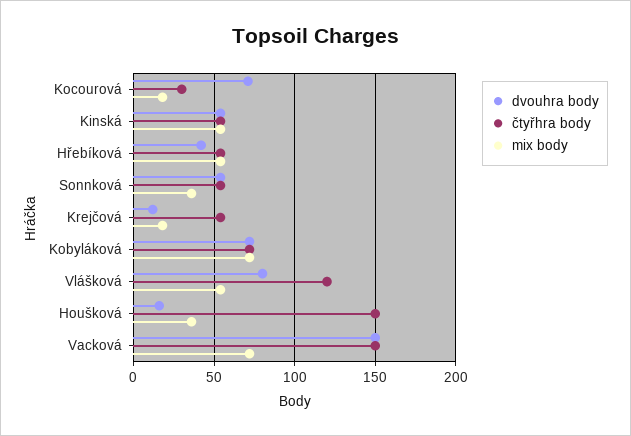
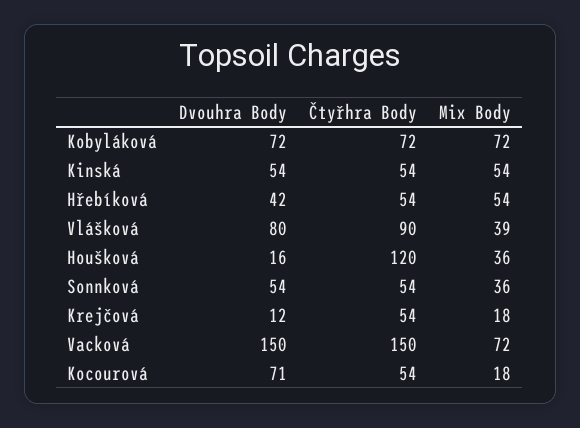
  {
    "dvouhra body": {
      "Kocourová": 71,
      "Kinská": 54,
      "Hřebíková": 42,
      "Sonnková": 54,
      "Krejčová": 12,
      "Kobyláková": 72,
      "Vlášková": 80,
      "Houšková": 16,
      "Vacková": 150
    },
    "čtyřhra body": {
-     "Kocourová": 30,
+     "Kocourová": 54,
      "Kinská": 54,
      "Hřebíková": 54,
      "Sonnková": 54,
      "Krejčová": 54,
      "Kobyláková": 72,
-     "Vlášková": 120,
+     "Vlášková": 90,
-     "Houšková": 150,
+     "Houšková": 120,
      "Vacková": 150
    },
    "mix body": {
      "Kocourová": 18,
      "Kinská": 54,
      "Hřebíková": 54,
      "Sonnková": 36,
      "Krejčová": 18,
      "Kobyláková": 72,
-     "Vlášková": 55,
+     "Vlášková": 39,
      "Houšková": 36,
      "Vacková": 72
    }
  }

